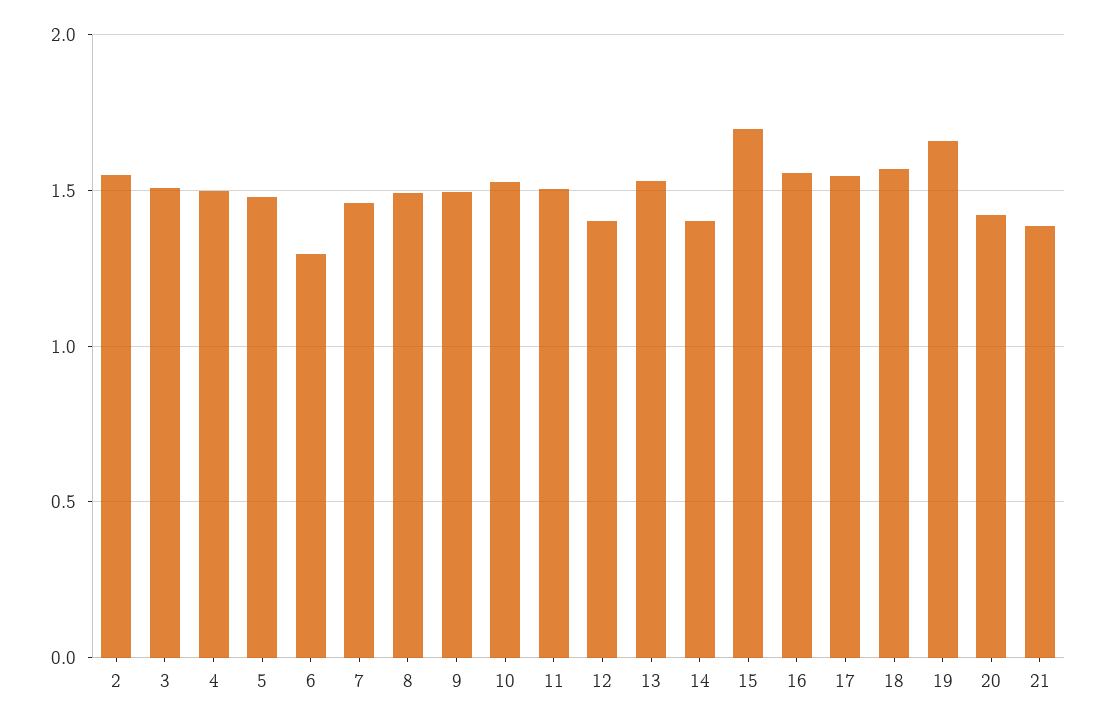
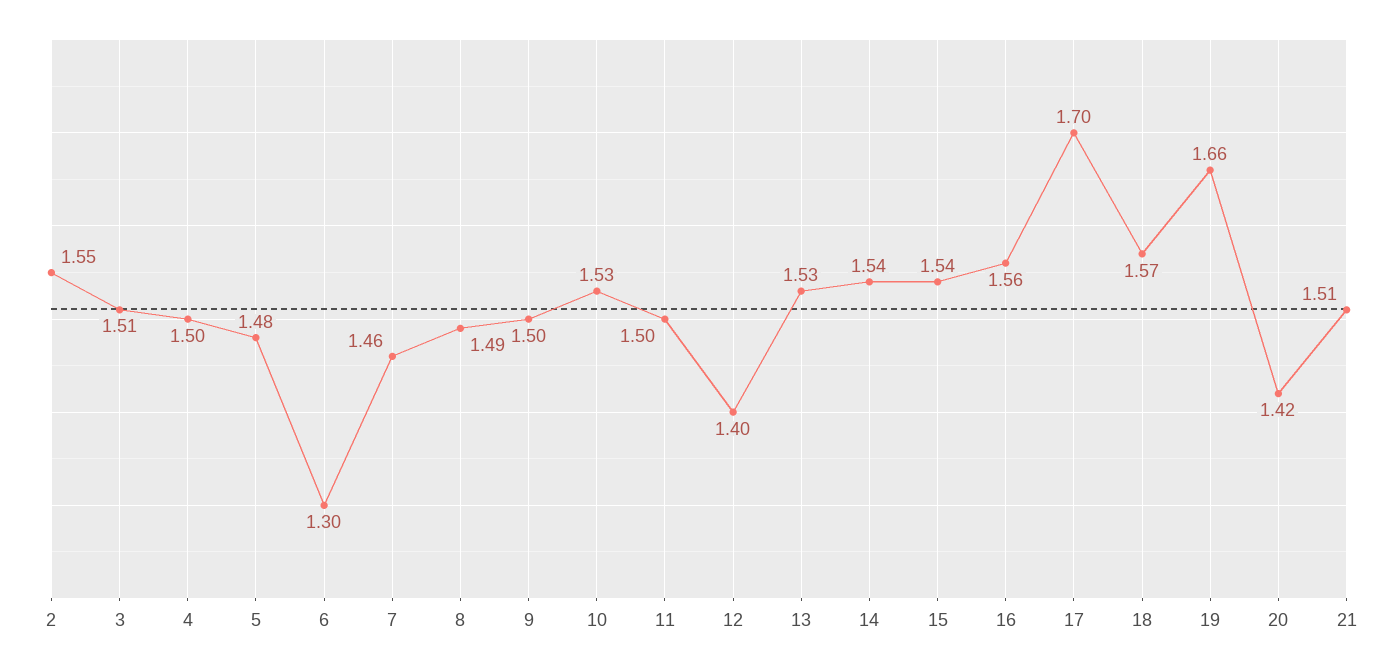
  {
    "2": 1.55,
    "3": 1.51,
    "4": 1.5,
    "5": 1.48,
    "6": 1.3,
    "7": 1.46,
    "8": 1.49,
    "9": 1.5,
    "10": 1.53,
    "11": 1.5,
    "12": 1.4,
    "13": 1.53,
-   "14": 1.4,
+   "14": 1.54,
-   "15": 1.7,
+   "15": 1.54,
    "16": 1.56,
-   "17": 1.55,
+   "17": 1.7,
    "18": 1.57,
    "19": 1.66,
    "20": 1.42,
-   "21": 1.4
+   "21": 1.51
  }

